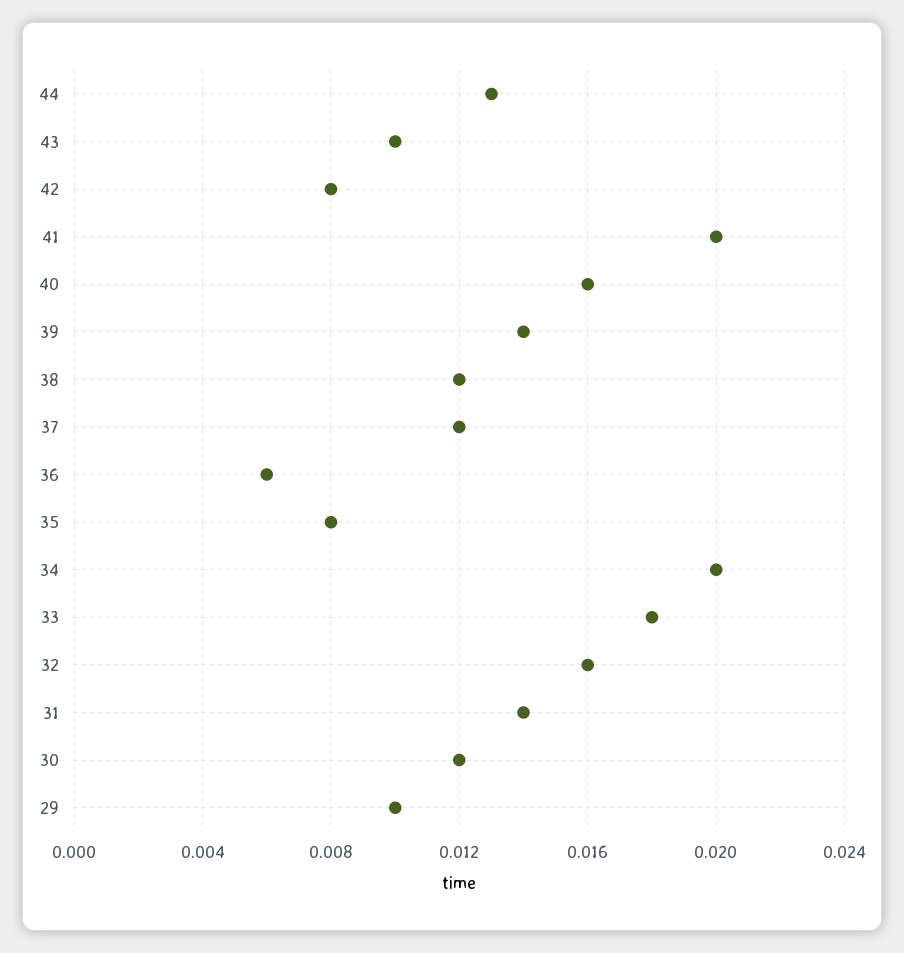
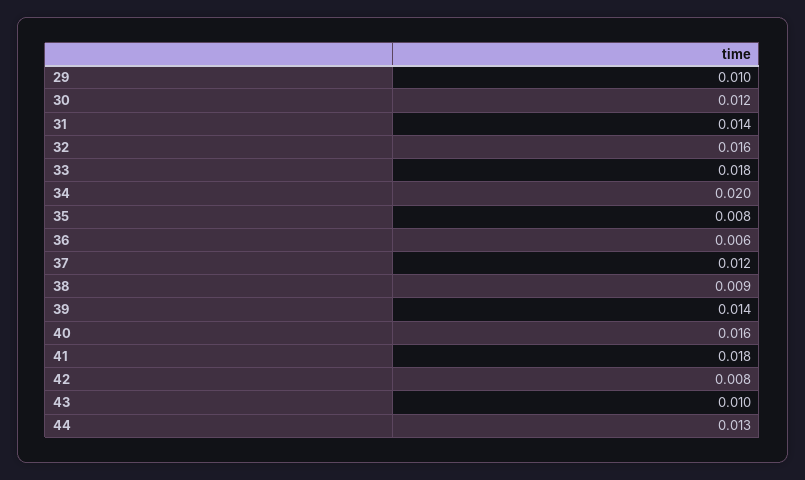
  {
    "44": 0.013,
    "43": 0.01,
    "42": 0.008,
-   "41": 0.02,
+   "41": 0.018,
    "40": 0.016,
    "39": 0.014,
-   "38": 0.012,
+   "38": 0.009,
    "37": 0.012,
    "36": 0.006,
    "35": 0.008,
    "34": 0.02,
    "33": 0.018,
    "32": 0.016,
    "31": 0.014,
    "30": 0.012,
    "29": 0.01
  }

